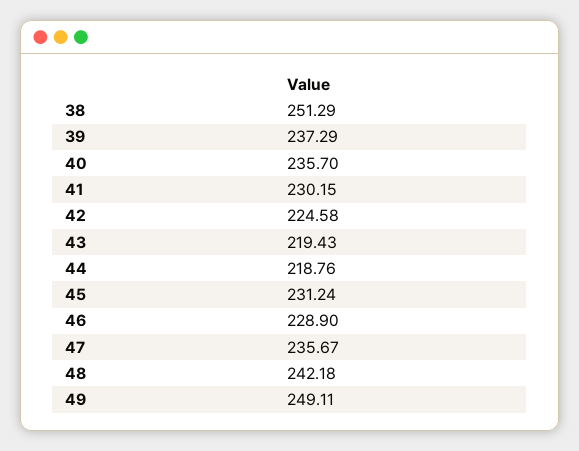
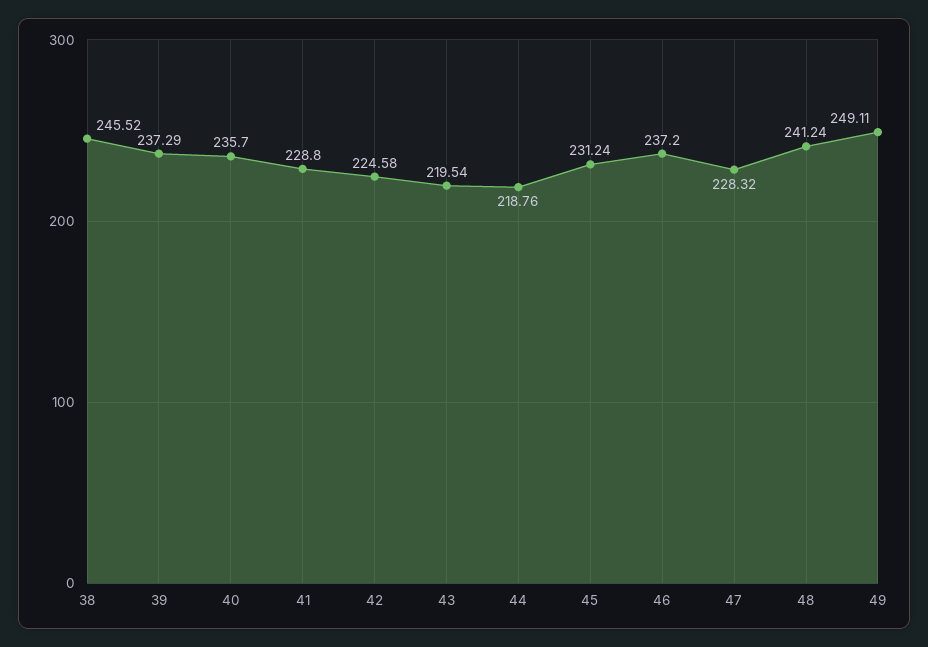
  {
-   "38": 251.29,
+   "38": 245.52,
    "39": 237.29,
    "40": 235.7,
-   "41": 230.15,
+   "41": 228.8,
    "42": 224.58,
-   "43": 219.43,
+   "43": 219.54,
    "44": 218.76,
    "45": 231.24,
-   "46": 228.9,
+   "46": 237.2,
-   "47": 235.67,
+   "47": 228.32,
-   "48": 242.18,
+   "48": 241.24,
    "49": 249.11
  }

